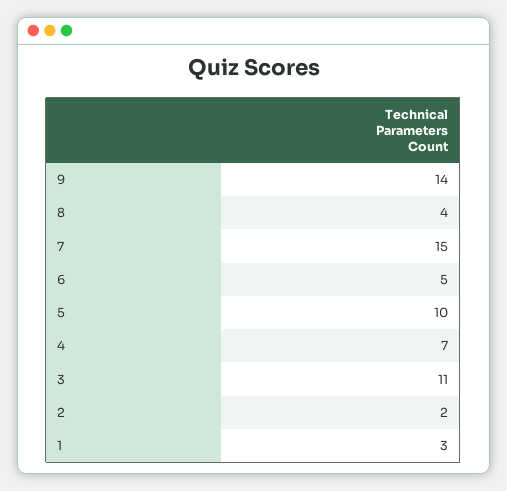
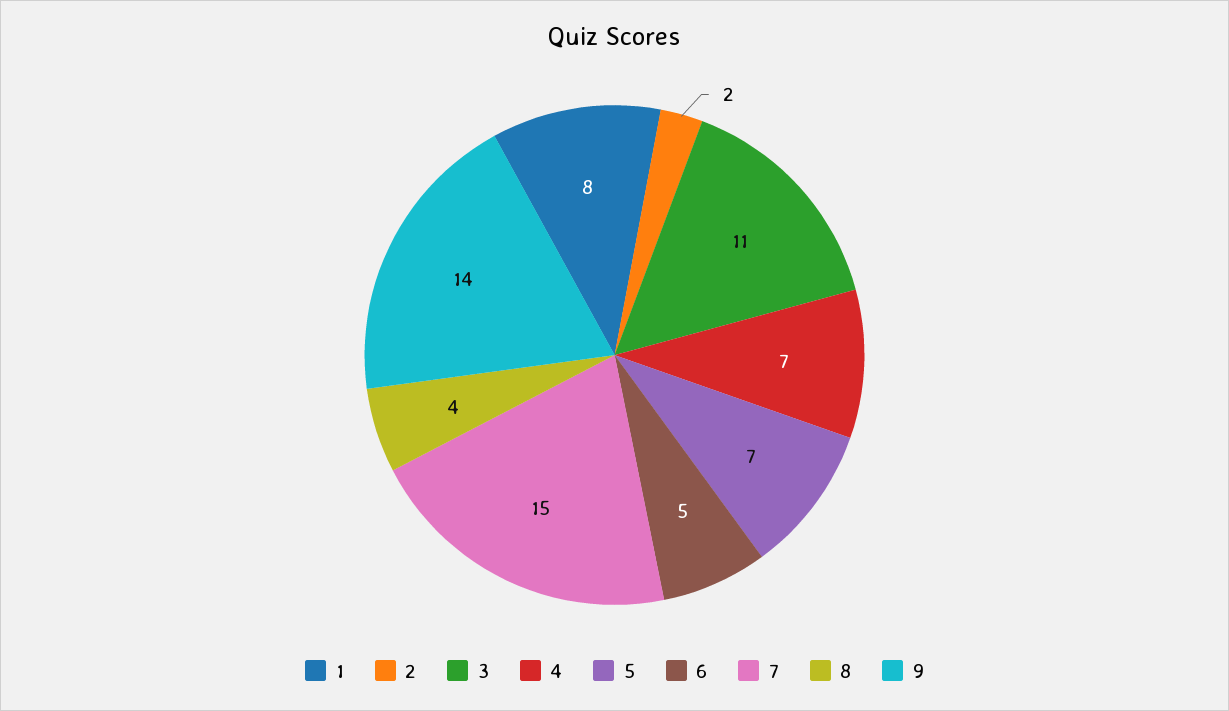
  {
    "9": 14,
    "8": 4,
    "7": 15,
    "6": 5,
-   "5": 10,
+   "5": 7,
    "4": 7,
    "3": 11,
    "2": 2,
-   "1": 3
+   "1": 8
  }

